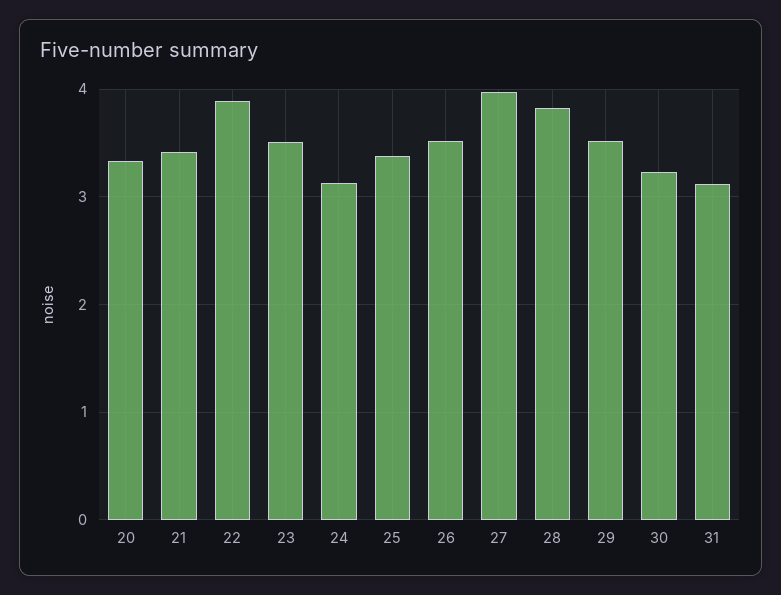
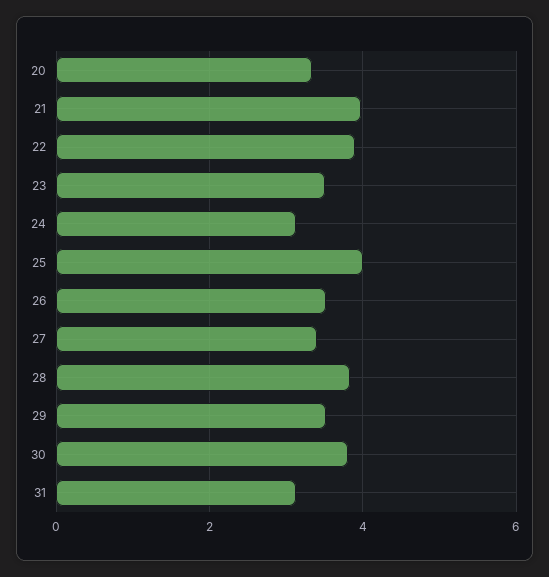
  {
    "20": 3.3,
-   "21": 3.4,
+   "21": 4,
    "22": 3.9,
    "23": 3.5,
    "24": 3.1,
-   "25": 3.4,
+   "25": 4,
    "26": 3.5,
-   "27": 4,
+   "27": 3.4,
    "28": 3.8,
    "29": 3.5,
-   "30": 3.2,
+   "30": 3.8,
    "31": 3.1
  }

